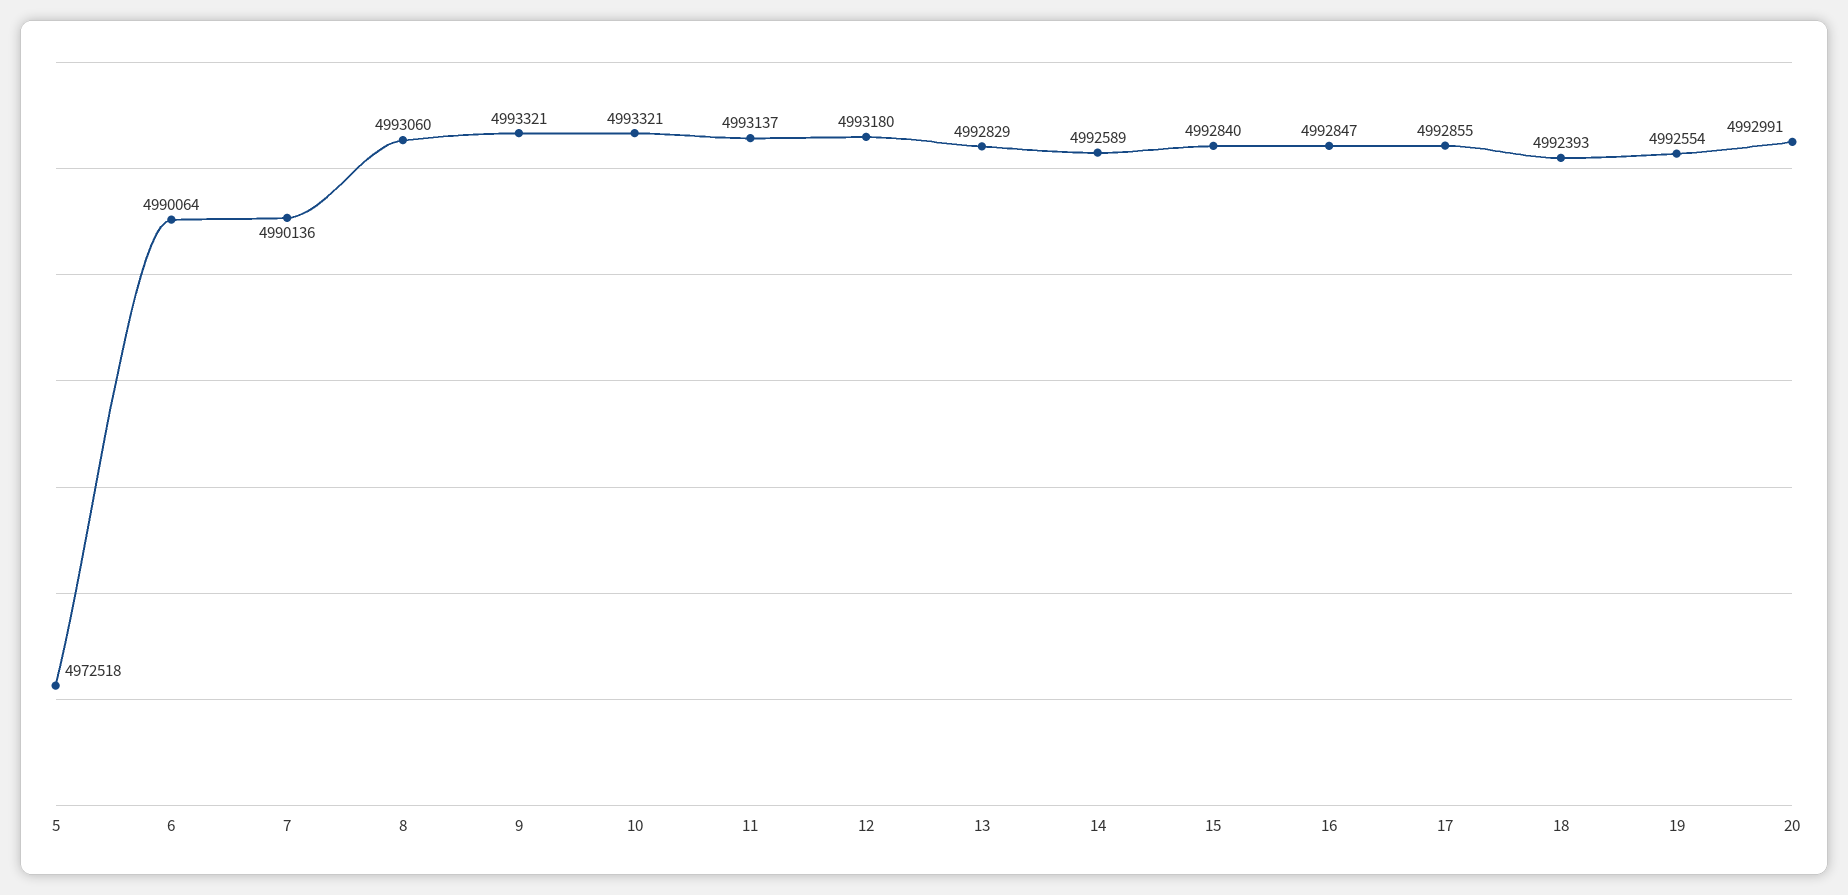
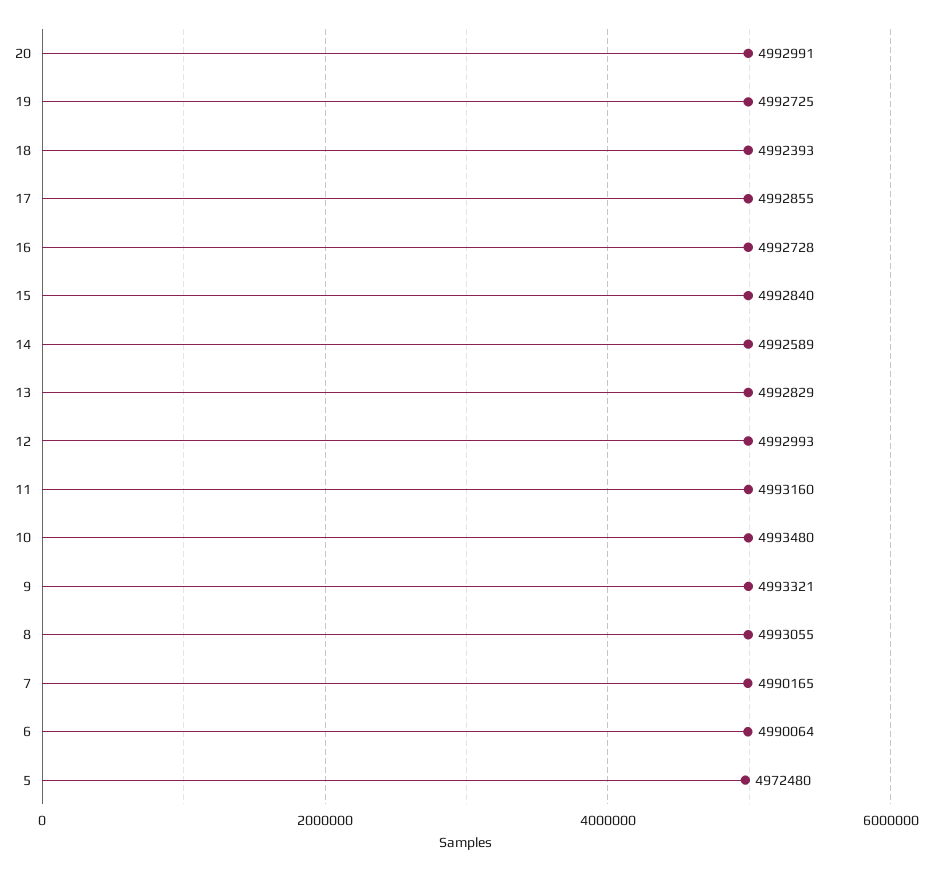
  {
-   "5": 4972518,
+   "5": 4972480,
    "6": 4990064,
-   "7": 4990136,
+   "7": 4990165,
-   "8": 4993060,
+   "8": 4993055,
    "9": 4993321,
-   "10": 4993321,
+   "10": 4993480,
-   "11": 4993137,
+   "11": 4993160,
-   "12": 4993180,
+   "12": 4992993,
    "13": 4992829,
    "14": 4992589,
    "15": 4992840,
-   "16": 4992847,
+   "16": 4992728,
    "17": 4992855,
    "18": 4992393,
-   "19": 4992554,
+   "19": 4992725,
    "20": 4992991
  }

